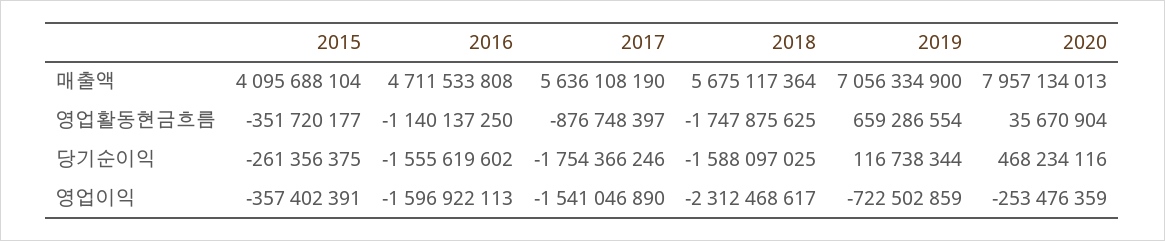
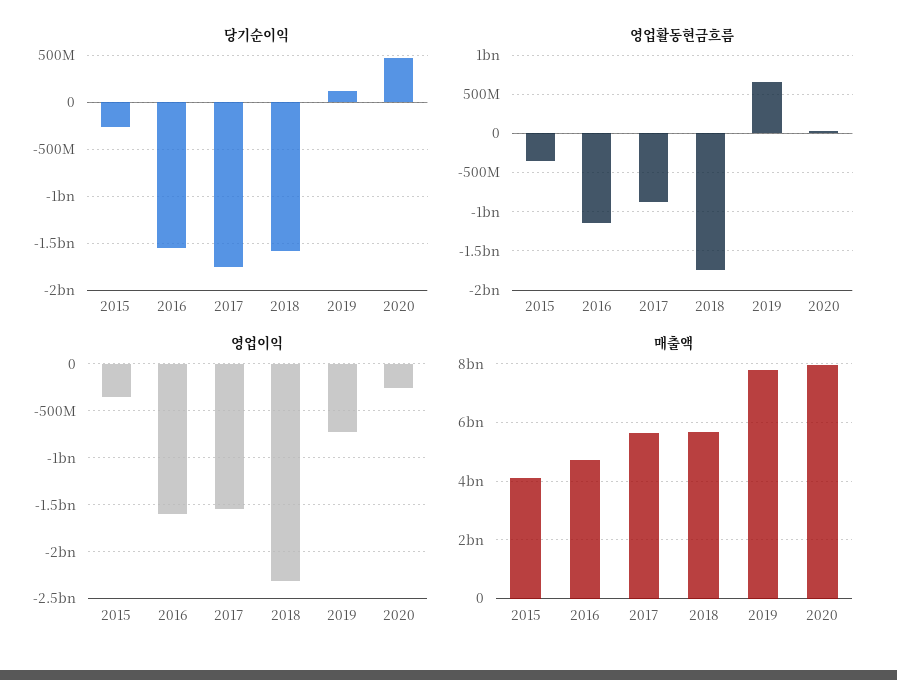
  {
    "매출액": {
      "2015": 4095688104,
      "2016": 4711533808,
      "2017": 5636108190,
      "2018": 5675117364,
-     "2019": 7056334900,
+     "2019": 7750000000,
      "2020": 7957134013
    },
    "영업활동현금흐름": {
      "2015": -351720177,
      "2016": -1140137250,
      "2017": -876748397,
      "2018": -1747875625,
      "2019": 659286554,
      "2020": 35670904
    },
    "당기순이익": {
      "2015": -261356375,
      "2016": -1555619602,
      "2017": -1754366246,
      "2018": -1588097025,
      "2019": 116738344,
      "2020": 468234116
    },
    "영업이익": {
      "2015": -357402391,
      "2016": -1596922113,
      "2017": -1541046890,
      "2018": -2312468617,
      "2019": -722502859,
      "2020": -253476359
    }
  }

